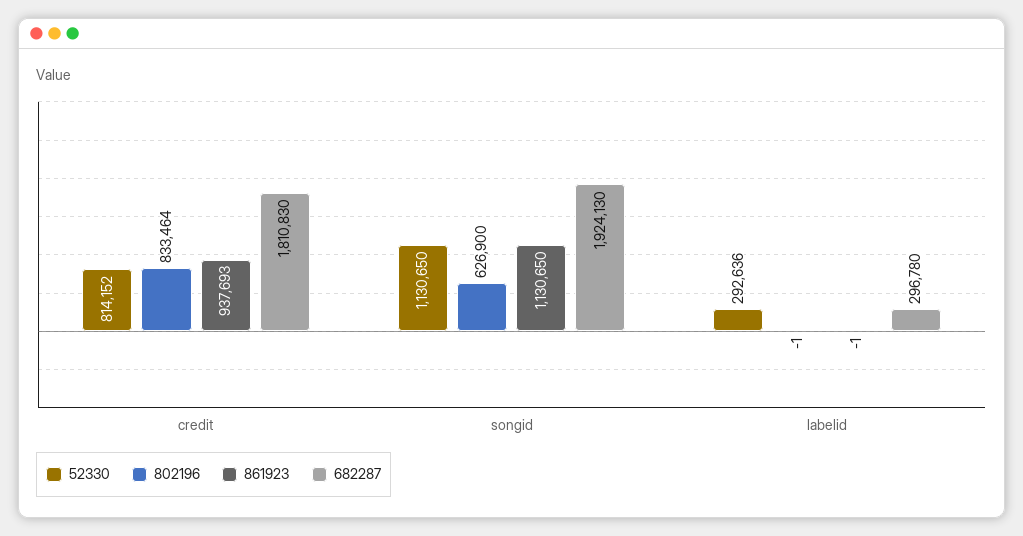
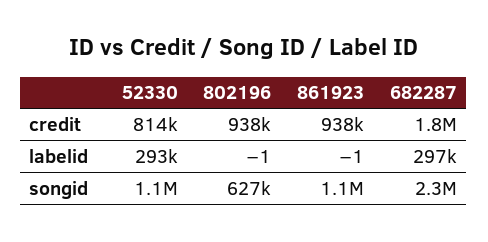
  {
    "52330": {
      "credit": 814152,
      "songid": 1130650,
      "labelid": 292636
    },
    "802196": {
-     "credit": 833464,
+     "credit": 938000,
      "songid": 626900,
      "labelid": -1
    },
    "861923": {
      "credit": 937693,
      "songid": 1130650,
      "labelid": -1
    },
    "682287": {
      "credit": 1810830,
-     "songid": 1924130,
+     "songid": 2300000,
      "labelid": 296780
    }
  }

